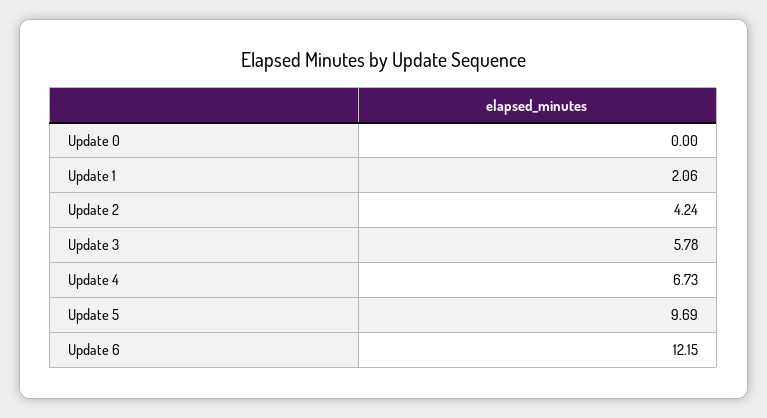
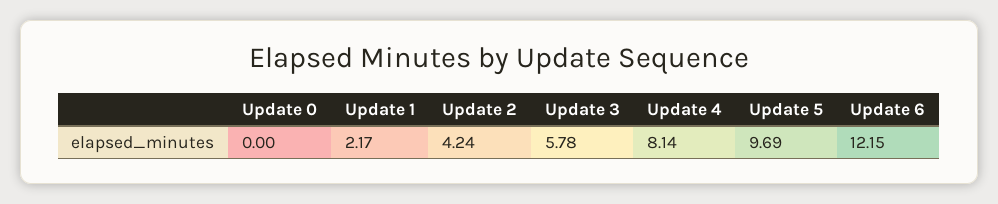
  {
    "Update 0": 0,
-   "Update 1": 2.06,
+   "Update 1": 2.17,
    "Update 2": 4.24,
    "Update 3": 5.78,
-   "Update 4": 6.73,
+   "Update 4": 8.14,
    "Update 5": 9.69,
    "Update 6": 12.15
  }

